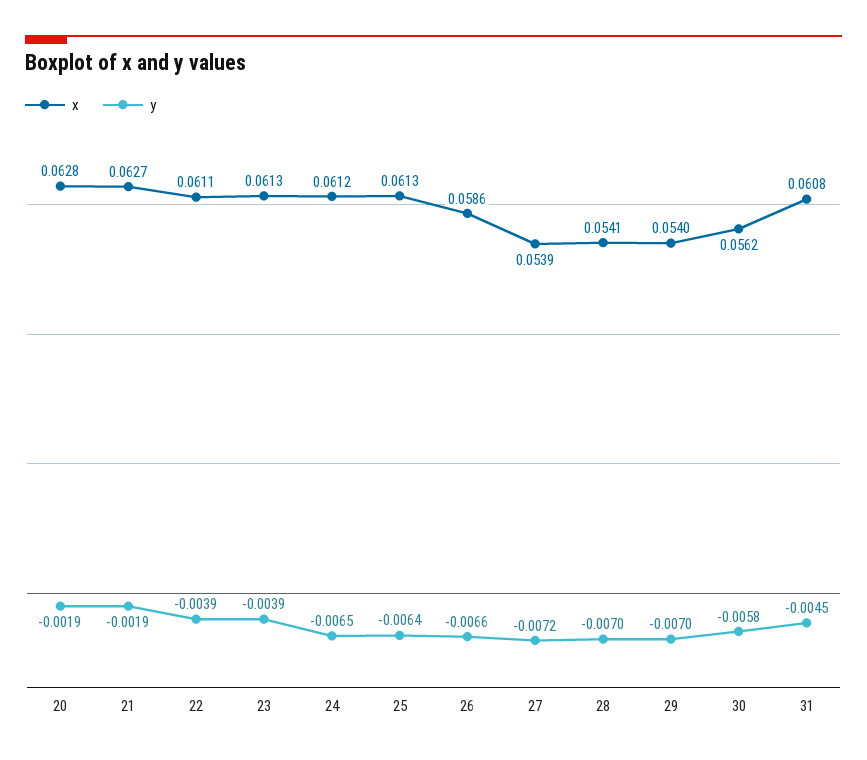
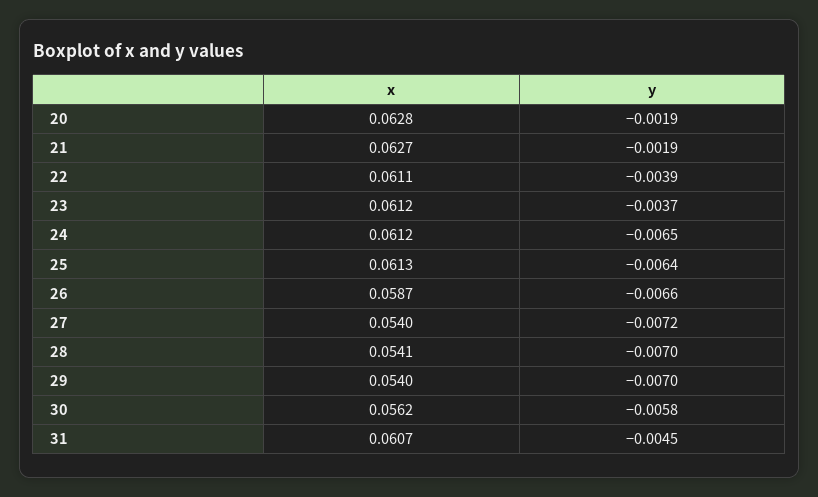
  {
    "x": {
      "20": 0.0628,
      "21": 0.0627,
      "22": 0.0611,
-     "23": 0.0613,
+     "23": 0.0612,
      "24": 0.0612,
      "25": 0.0613,
-     "26": 0.0586,
+     "26": 0.0587,
-     "27": 0.0539,
+     "27": 0.054,
      "28": 0.0541,
      "29": 0.054,
      "30": 0.0562,
-     "31": 0.0608
+     "31": 0.0607
    },
    "y": {
      "20": -0.0019,
      "21": -0.0019,
      "22": -0.0039,
-     "23": -0.0039,
+     "23": -0.0037,
      "24": -0.0065,
      "25": -0.0064,
      "26": -0.0066,
      "27": -0.0072,
      "28": -0.007,
      "29": -0.007,
      "30": -0.0058,
      "31": -0.0045
    }
  }

